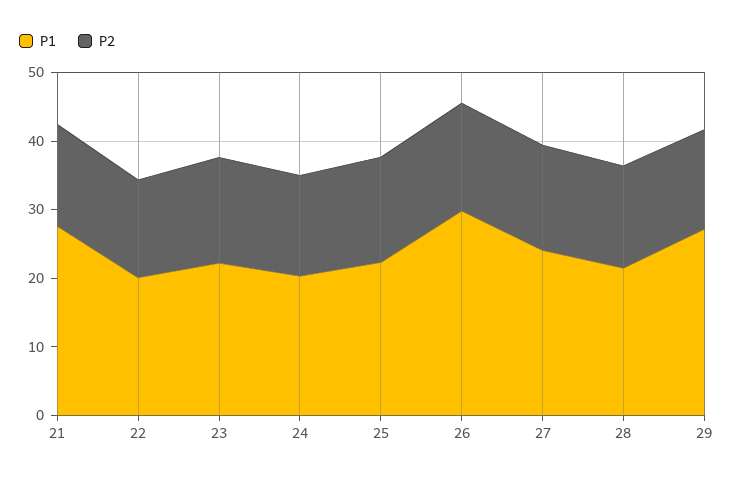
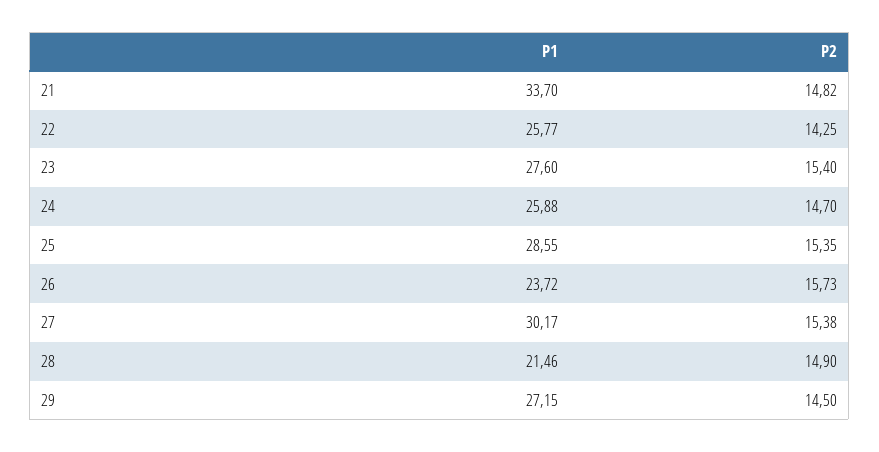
  {
    "P1": {
-     "21": 28,
+     "21": 33.7,
-     "22": 20,
+     "22": 25.77,
-     "23": 22,
+     "23": 27.6,
-     "24": 20,
+     "24": 25.88,
-     "25": 22,
+     "25": 28.55,
-     "26": 30,
+     "26": 23.72,
-     "27": 24,
+     "27": 30.17,
      "28": 21.46,
      "29": 27.15
    },
    "P2": {
      "21": 14.82,
      "22": 14.25,
      "23": 15.4,
      "24": 14.7,
      "25": 15.35,
      "26": 15.73,
      "27": 15.38,
      "28": 14.9,
      "29": 14.5
    }
  }

